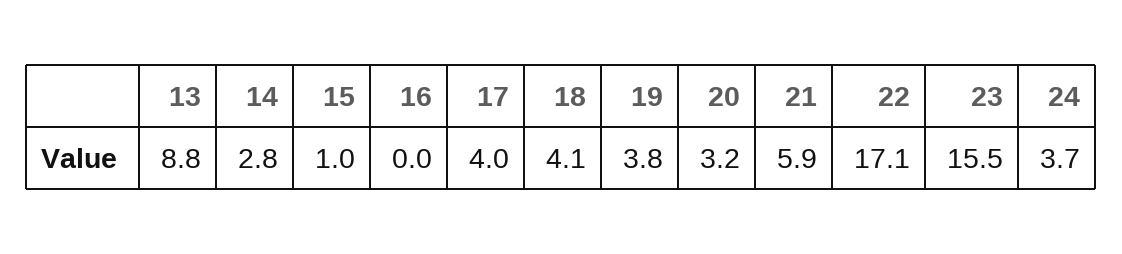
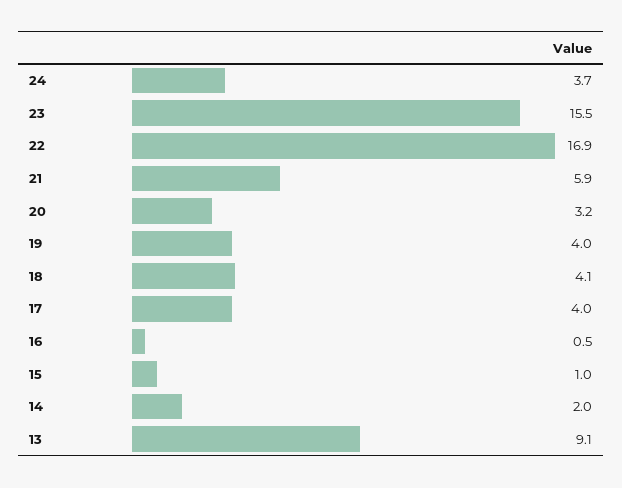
  {
-   "13": 8.8,
+   "13": 9.1,
-   "14": 2.8,
+   "14": 2,
    "15": 1,
-   "16": 0,
+   "16": 0.5,
    "17": 4,
    "18": 4.1,
-   "19": 3.8,
+   "19": 4,
    "20": 3.2,
    "21": 5.9,
-   "22": 17.1,
+   "22": 16.9,
    "23": 15.5,
    "24": 3.7
  }

